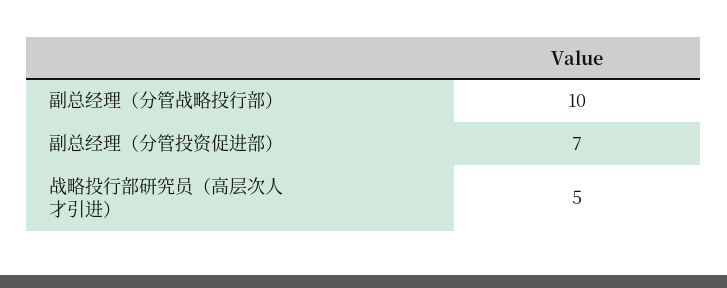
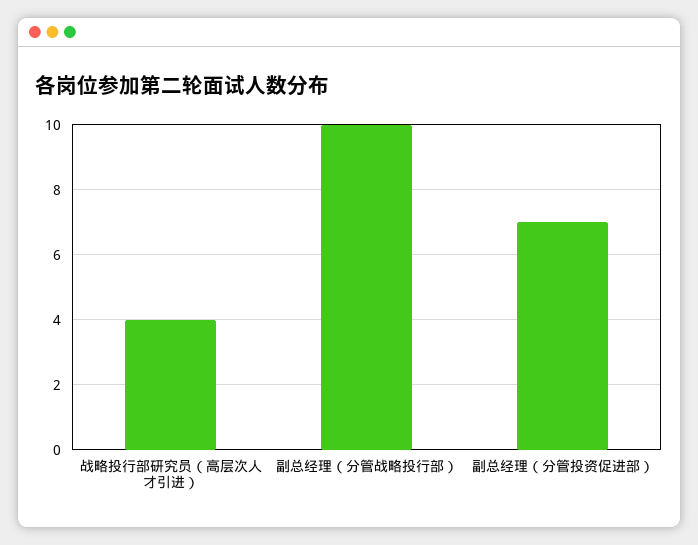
  {
    "副总经理（分管战略投行部）": 10,
    "副总经理（分管投资促进部）": 7,
-   "战略投行部研究员（高层次人才引进）": 5
+   "战略投行部研究员（高层次人才引进）": 4
  }

